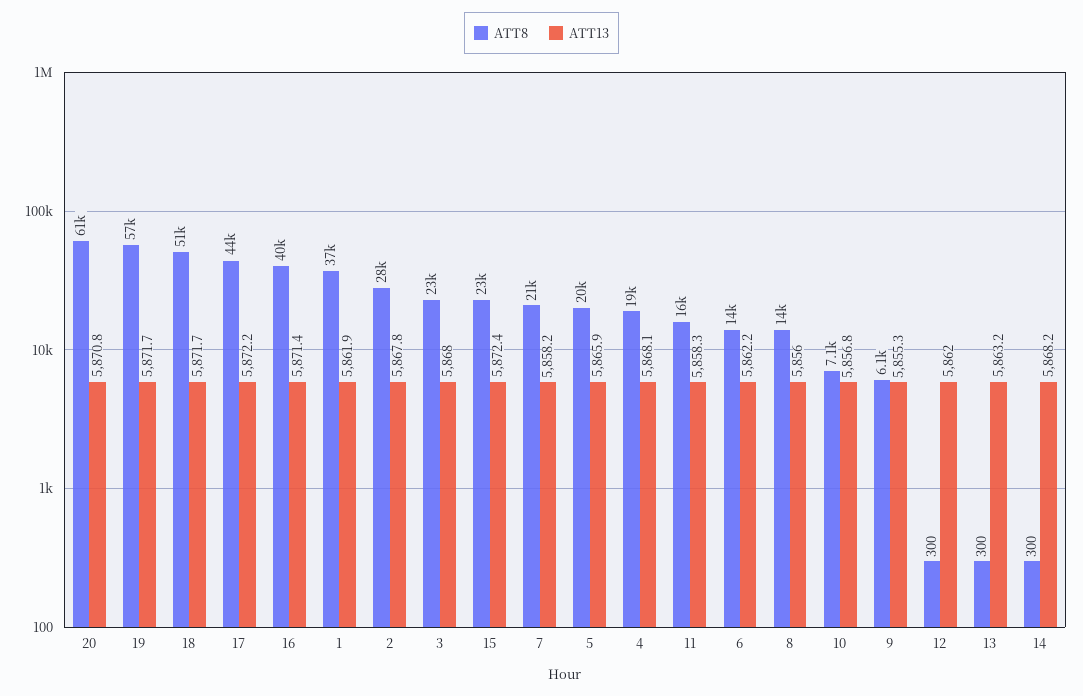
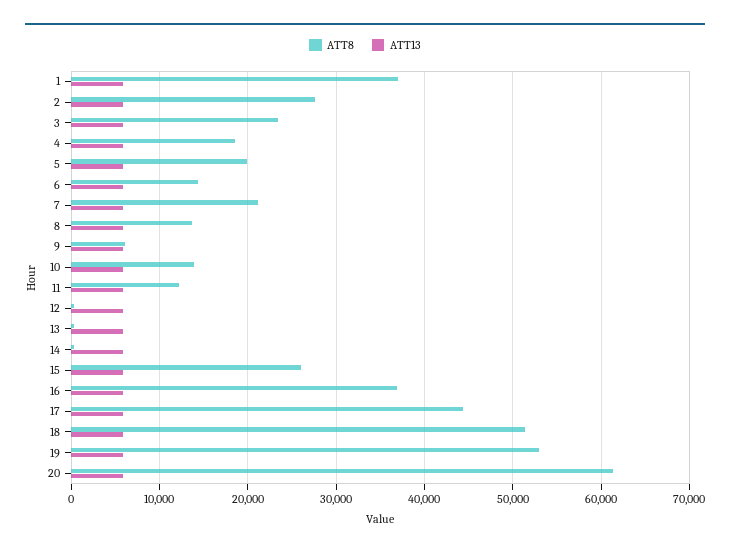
  {
    "ATT8": {
      "20": 61000,
-     "19": 57000,
+     "19": 53000,
      "18": 51000,
      "17": 44000,
-     "16": 40000,
+     "16": 37000,
      "1": 37000,
      "2": 28000,
      "3": 23000,
-     "15": 23000,
+     "15": 26000,
      "7": 21000,
      "5": 20000,
      "4": 19000,
-     "11": 16000,
+     "11": 12000,
      "6": 14000,
      "8": 14000,
-     "10": 7100,
+     "10": 14000,
      "9": 6100,
      "12": 300,
      "13": 300,
      "14": 300
    },
    "ATT13": {
      "20": 5870.8,
      "19": 5871.7,
      "18": 5871.7,
      "17": 5872.2,
      "16": 5871.4,
      "1": 5861.9,
      "2": 5867.8,
      "3": 5868,
      "15": 5872.4,
      "7": 5858.2,
      "5": 5865.9,
      "4": 5868.1,
      "11": 5858.3,
      "6": 5862.2,
      "8": 5856,
      "10": 5856.8,
      "9": 5855.3,
      "12": 5862,
      "13": 5863.2,
      "14": 5868.2
    }
  }

